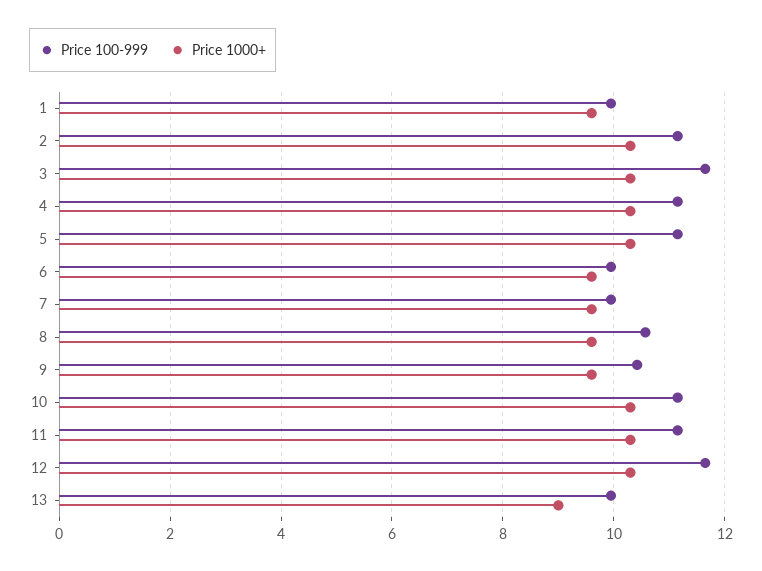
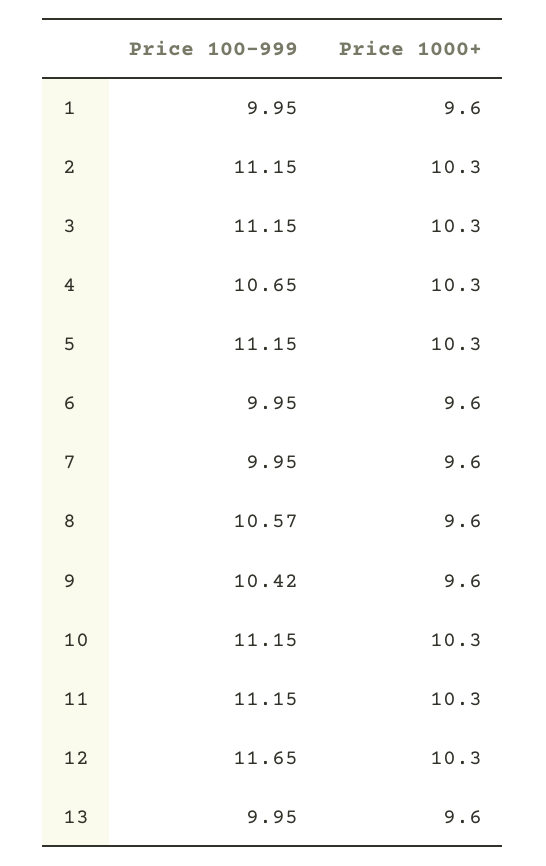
  {
    "Price 100-999": {
      "1": 9.95,
      "2": 11.15,
-     "3": 11.6,
+     "3": 11.15,
-     "4": 11.2,
+     "4": 10.65,
      "5": 11.15,
      "6": 9.95,
      "7": 9.95,
      "8": 10.57,
      "9": 10.42,
      "10": 11.15,
      "11": 11.15,
      "12": 11.65,
      "13": 9.95
    },
    "Price 1000+": {
      "1": 9.6,
      "2": 10.3,
      "3": 10.3,
      "4": 10.3,
      "5": 10.3,
      "6": 9.6,
      "7": 9.6,
      "8": 9.6,
      "9": 9.6,
      "10": 10.3,
      "11": 10.3,
      "12": 10.3,
-     "13": 9
+     "13": 9.6
    }
  }

